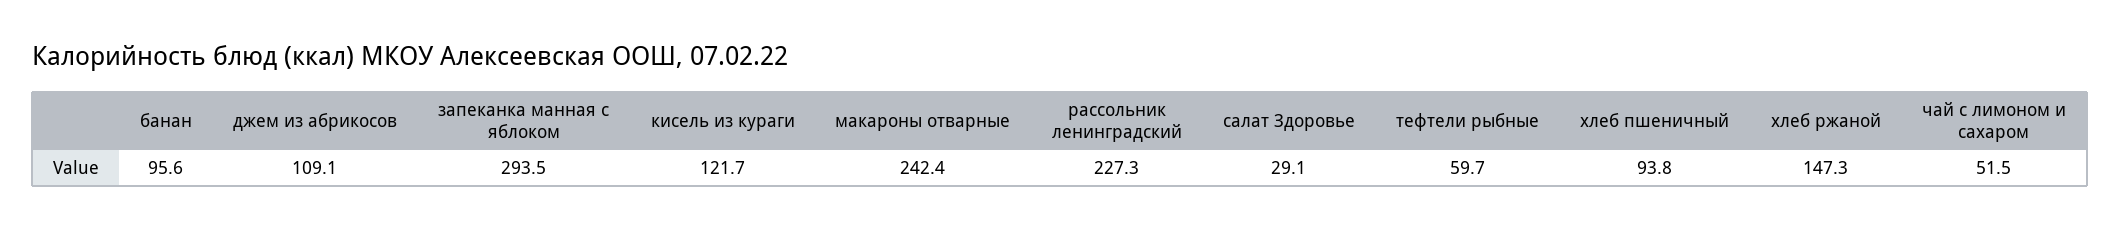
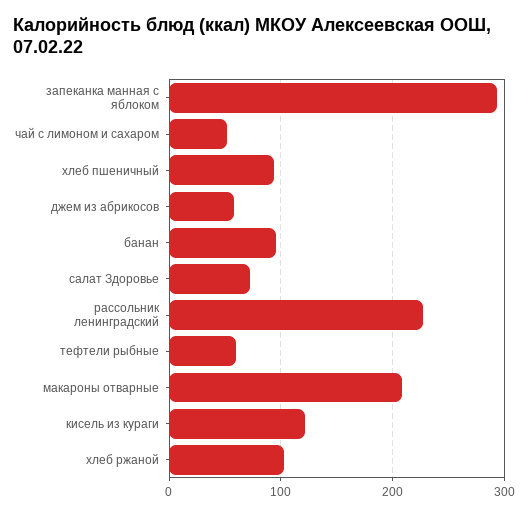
  {
    "банан": 95.6,
-   "джем из абрикосов": 109.1,
+   "джем из абрикосов": 60,
    "запеканка манная с яблоком": 293.5,
    "кисель из кураги": 121.7,
-   "макароны отварные": 242.4,
+   "макароны отварные": 210,
    "рассольник ленинградский": 227.3,
-   "салат Здоровье": 29.1,
+   "салат Здоровье": 70,
    "тефтели рыбные": 59.7,
    "хлеб пшеничный": 93.8,
-   "хлеб ржаной": 147.3,
+   "хлеб ржаной": 100,
    "чай с лимоном и сахаром": 51.5
  }

